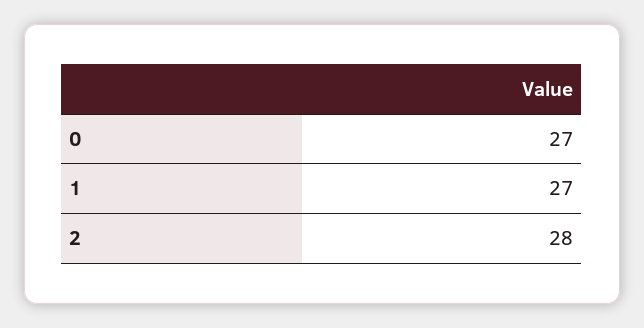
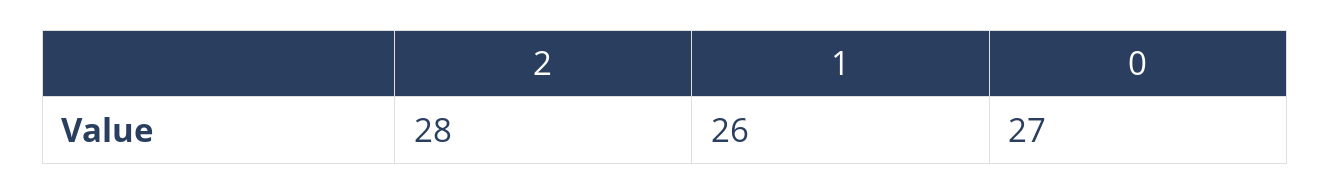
  {
    "0": 27,
-   "1": 27,
+   "1": 26,
    "2": 28
  }

